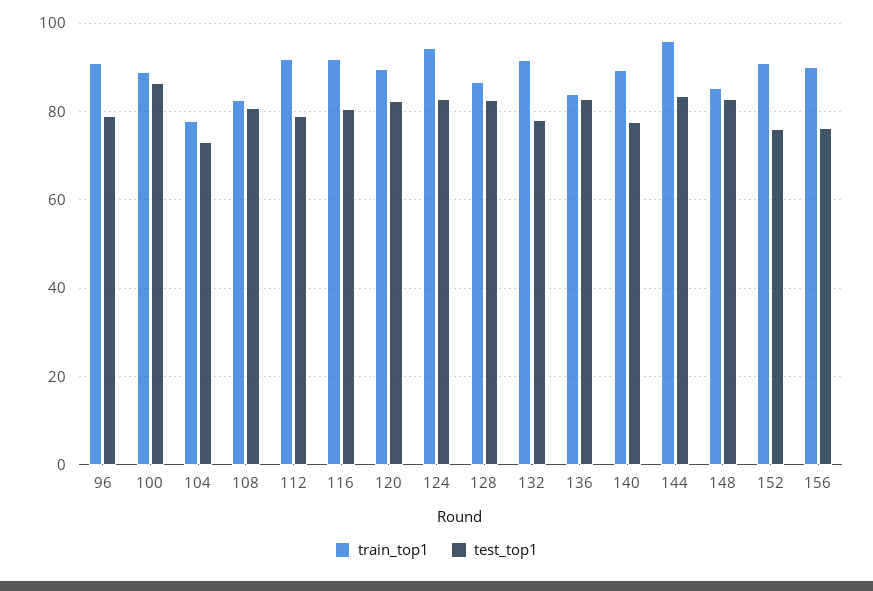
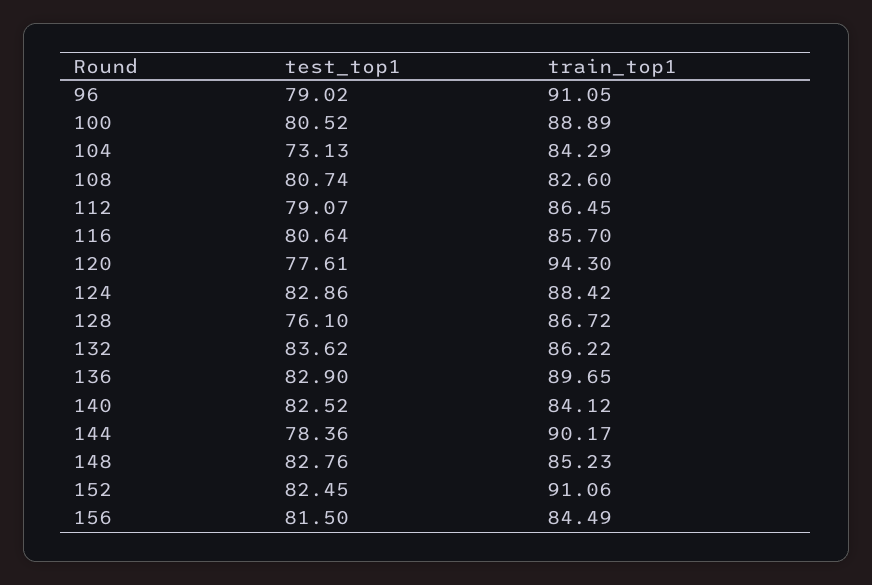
  {
    "train_top1": {
      "96": 91.05,
      "100": 88.89,
-     "104": 78,
+     "104": 84.29,
      "108": 82.6,
-     "112": 92,
+     "112": 86.45,
-     "116": 92,
+     "116": 85.7,
-     "120": 90,
+     "120": 94.3,
-     "124": 94,
+     "124": 88.42,
      "128": 86.72,
-     "132": 92,
+     "132": 86.22,
-     "136": 84,
+     "136": 89.65,
-     "140": 90,
+     "140": 84.12,
-     "144": 96,
+     "144": 90.17,
      "148": 85.23,
      "152": 91.06,
-     "156": 90
+     "156": 84.49
    },
    "test_top1": {
      "96": 79.02,
-     "100": 86,
+     "100": 80.52,
      "104": 73.13,
      "108": 80.74,
      "112": 79.07,
      "116": 80.64,
-     "120": 82,
+     "120": 77.61,
      "124": 82.86,
-     "128": 82,
+     "128": 76.1,
-     "132": 78,
+     "132": 83.62,
      "136": 82.9,
-     "140": 78,
+     "140": 82.52,
-     "144": 84,
+     "144": 78.36,
      "148": 82.76,
-     "152": 76,
+     "152": 82.45,
-     "156": 76
+     "156": 81.5
    }
  }

